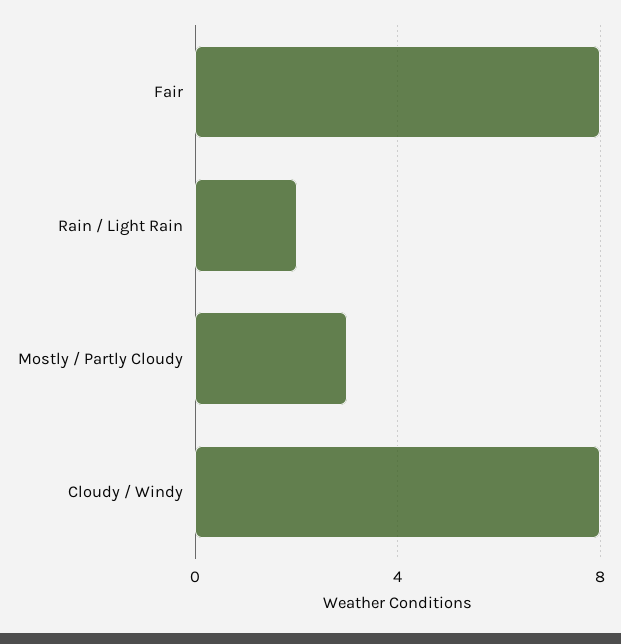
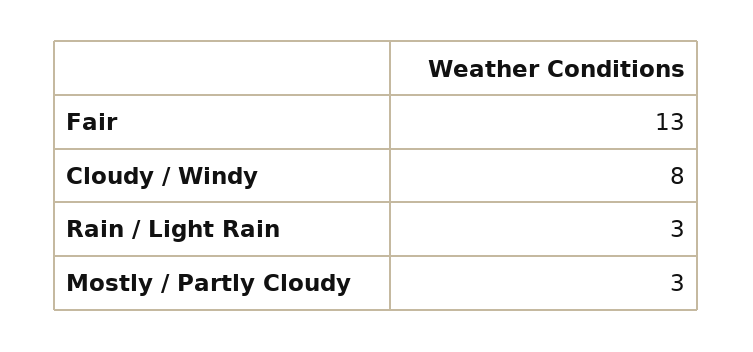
  {
-   "Fair": 8,
+   "Fair": 13,
-   "Rain / Light Rain": 2,
+   "Rain / Light Rain": 3,
    "Mostly / Partly Cloudy": 3,
    "Cloudy / Windy": 8
  }

